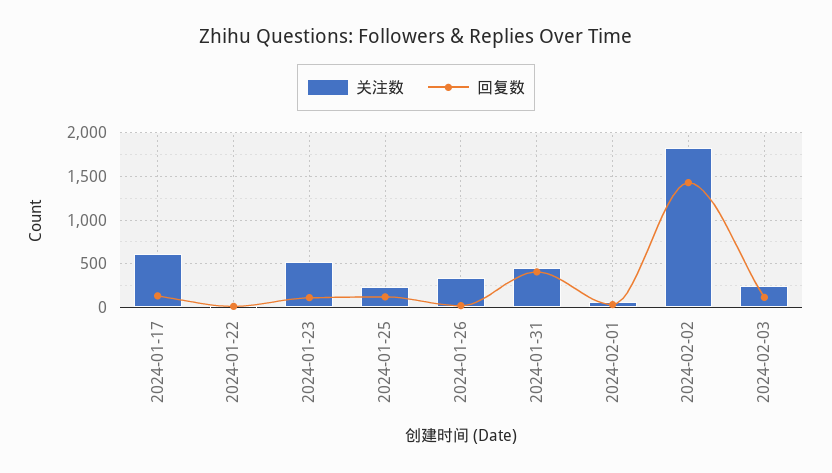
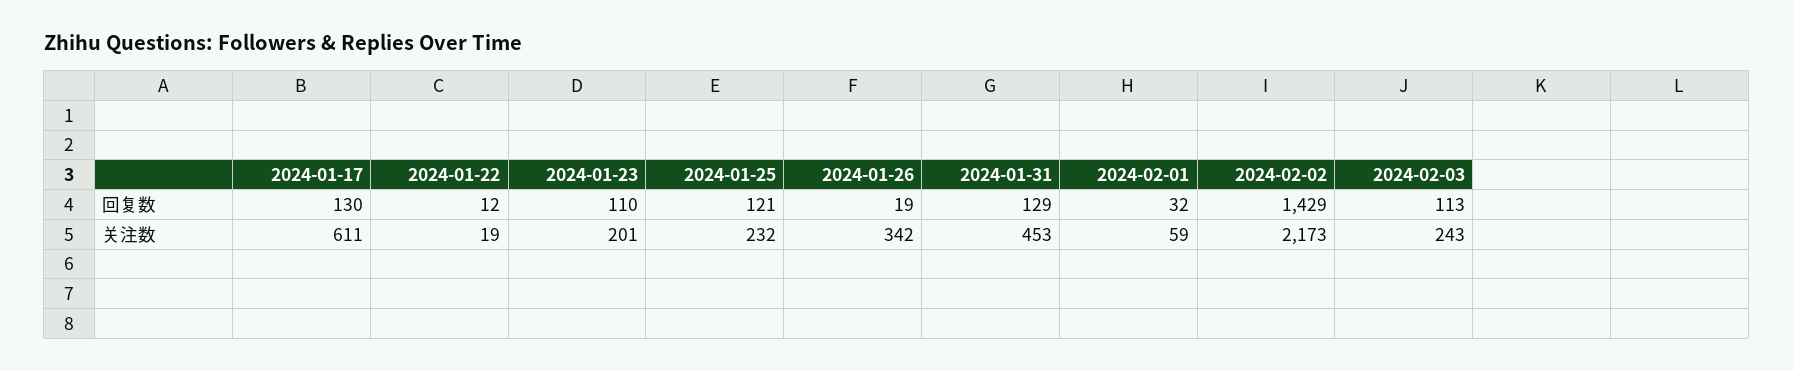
  {
    "关注数": {
      "2024-01-17": 611,
      "2024-01-22": 19,
-     "2024-01-23": 500,
+     "2024-01-23": 201,
      "2024-01-25": 232,
      "2024-01-26": 342,
      "2024-01-31": 453,
      "2024-02-01": 59,
-     "2024-02-02": 1800,
+     "2024-02-02": 2173,
      "2024-02-03": 243
    },
    "回复数": {
      "2024-01-17": 130,
      "2024-01-22": 12,
      "2024-01-23": 110,
      "2024-01-25": 121,
      "2024-01-26": 19,
-     "2024-01-31": 400,
+     "2024-01-31": 129,
      "2024-02-01": 32,
      "2024-02-02": 1429,
      "2024-02-03": 113
    }
  }

